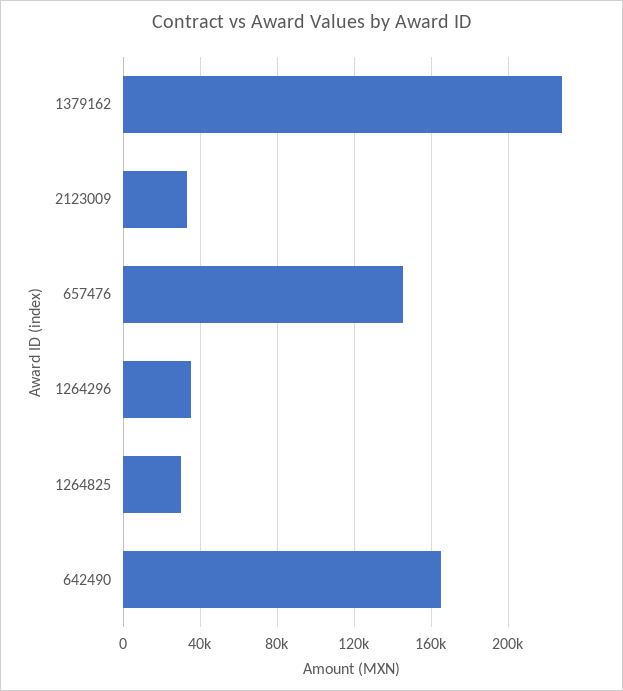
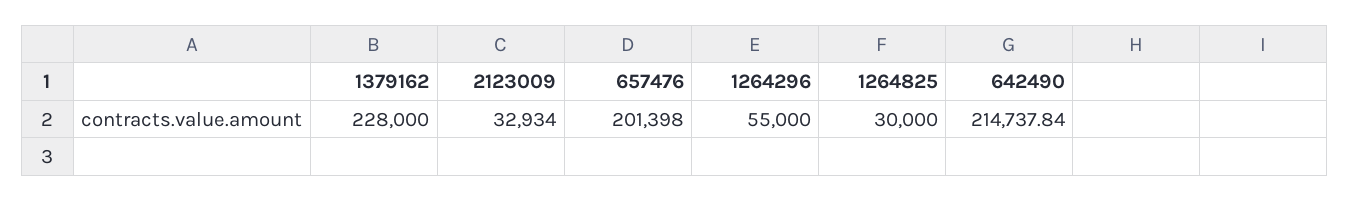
  {
    "1379162": 228000,
    "2123009": 32934,
-   "657476": 145000,
+   "657476": 201398,
-   "1264296": 35000,
+   "1264296": 55000,
    "1264825": 30000,
-   "642490": 165000
+   "642490": 214737.84
  }

